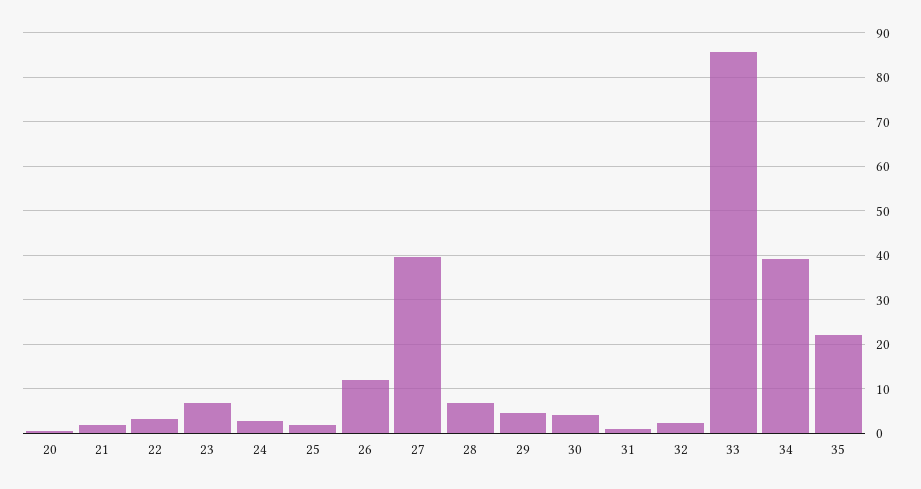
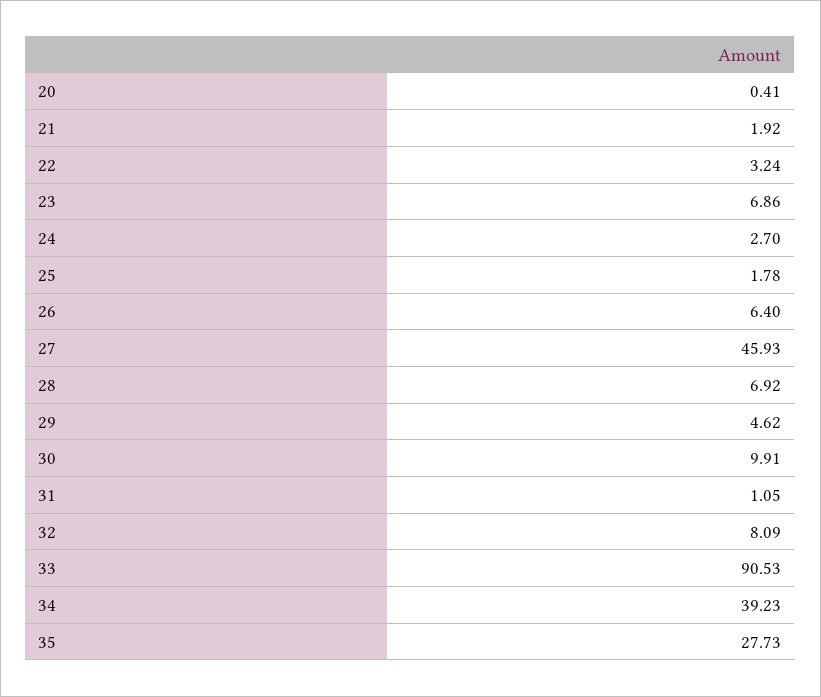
  {
    "20": 0.41,
    "21": 1.92,
    "22": 3.24,
    "23": 6.86,
    "24": 2.7,
    "25": 1.78,
-   "26": 12,
+   "26": 6.4,
-   "27": 40,
+   "27": 45.93,
    "28": 6.92,
    "29": 4.62,
-   "30": 4,
+   "30": 9.91,
    "31": 1.05,
-   "32": 2,
+   "32": 8.09,
-   "33": 86,
+   "33": 90.53,
    "34": 39.23,
-   "35": 22
+   "35": 27.73
  }

